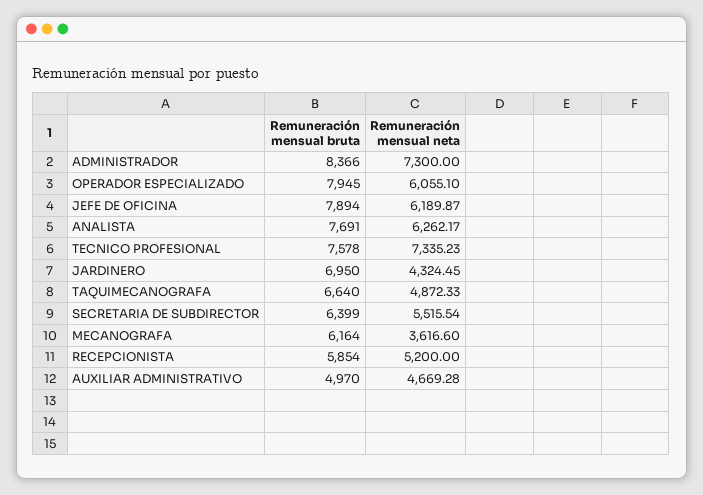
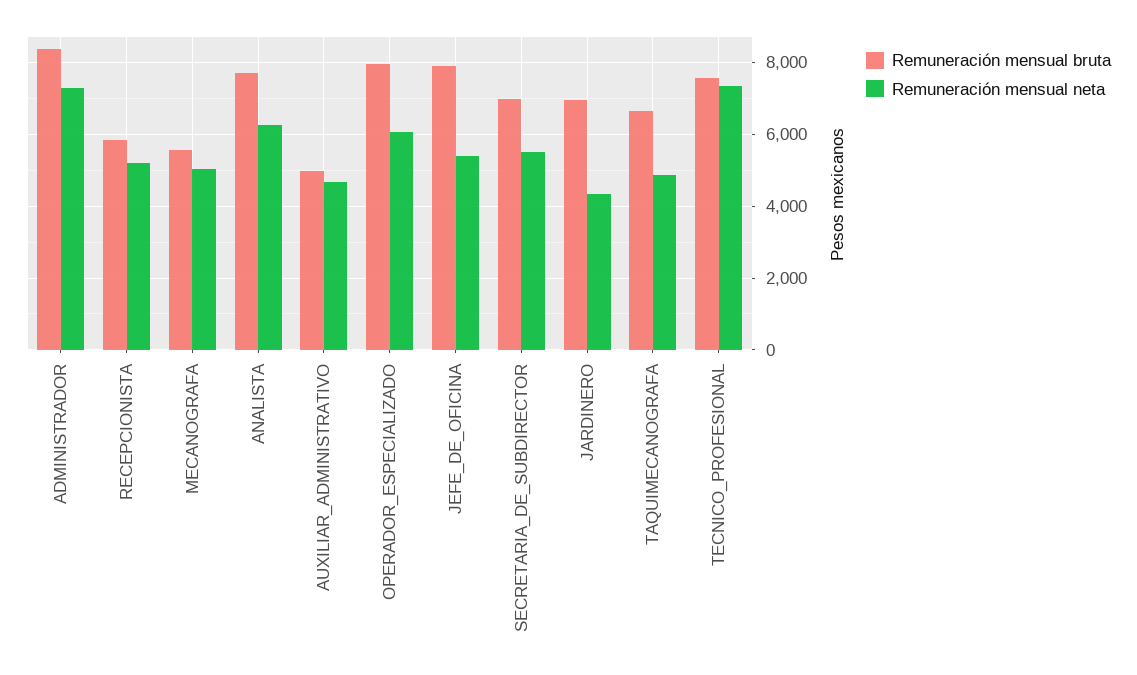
  {
    "Remuneración mensual bruta": {
      "ADMINISTRADOR": 8366,
      "OPERADOR ESPECIALIZADO": 7945,
      "JEFE DE OFICINA": 7894,
      "ANALISTA": 7691,
      "TECNICO PROFESIONAL": 7578,
      "JARDINERO": 6950,
      "TAQUIMECANOGRAFA": 6640,
-     "SECRETARIA DE SUBDIRECTOR": 6399,
+     "SECRETARIA DE SUBDIRECTOR": 7000,
-     "MECANOGRAFA": 6164,
+     "MECANOGRAFA": 5600,
      "RECEPCIONISTA": 5854,
      "AUXILIAR ADMINISTRATIVO": 4970
    },
    "Remuneración mensual neta": {
      "ADMINISTRADOR": 7300,
      "OPERADOR ESPECIALIZADO": 6055.1,
-     "JEFE DE OFICINA": 6189.87,
+     "JEFE DE OFICINA": 5400,
      "ANALISTA": 6262.17,
      "TECNICO PROFESIONAL": 7335.23,
      "JARDINERO": 4324.45,
      "TAQUIMECANOGRAFA": 4872.33,
      "SECRETARIA DE SUBDIRECTOR": 5515.54,
-     "MECANOGRAFA": 3616.6,
+     "MECANOGRAFA": 5000,
      "RECEPCIONISTA": 5200,
      "AUXILIAR ADMINISTRATIVO": 4669.28
    }
  }

